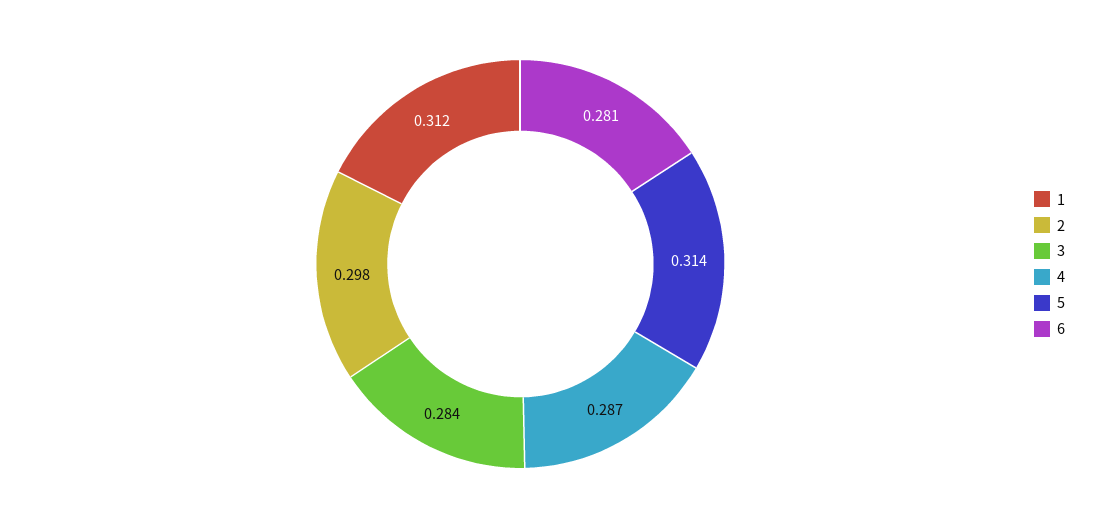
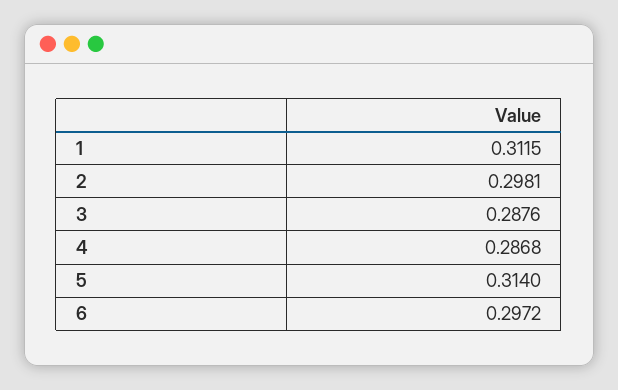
  {
    "1": 0.3115,
    "2": 0.2981,
-   "3": 0.284,
+   "3": 0.2876,
    "4": 0.2868,
    "5": 0.314,
-   "6": 0.281
+   "6": 0.2972
  }

